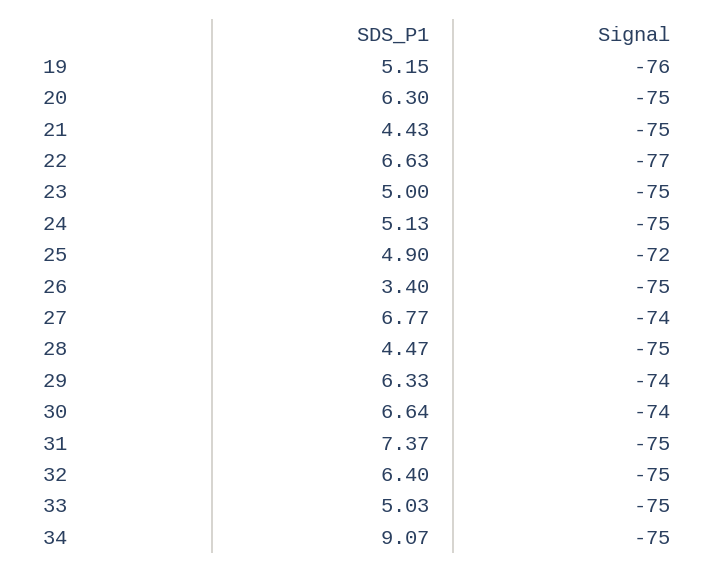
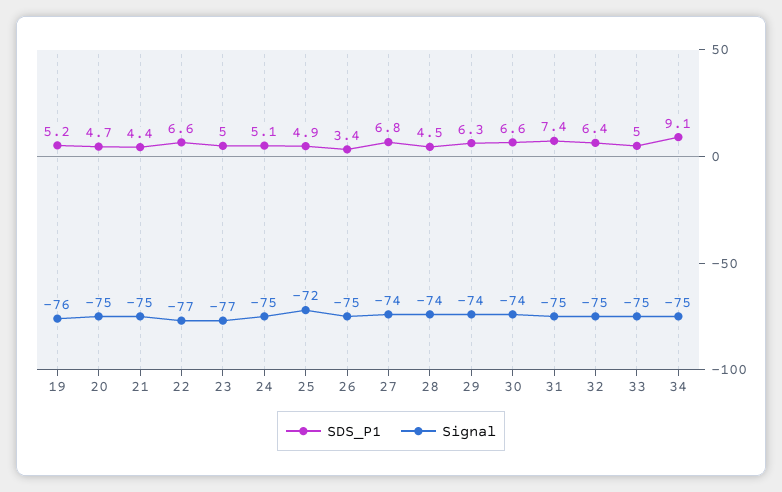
  {
    "SDS_P1": {
      "19": 5.15,
-     "20": 6.3,
+     "20": 4.7,
      "21": 4.43,
      "22": 6.63,
      "23": 5,
      "24": 5.13,
      "25": 4.9,
      "26": 3.4,
      "27": 6.77,
      "28": 4.47,
      "29": 6.33,
      "30": 6.64,
      "31": 7.37,
      "32": 6.4,
      "33": 5.03,
      "34": 9.07
    },
    "Signal": {
      "19": -76,
      "20": -75,
      "21": -75,
      "22": -77,
-     "23": -75,
+     "23": -77,
      "24": -75,
      "25": -72,
      "26": -75,
      "27": -74,
-     "28": -75,
+     "28": -74,
      "29": -74,
      "30": -74,
      "31": -75,
      "32": -75,
      "33": -75,
      "34": -75
    }
  }

